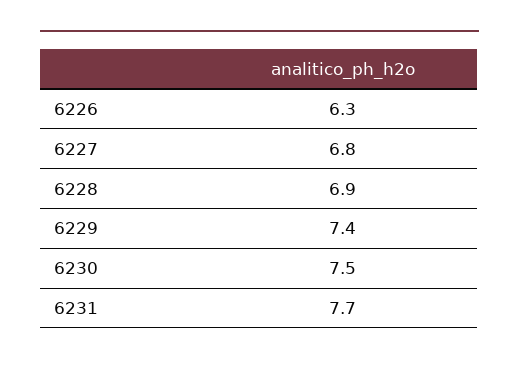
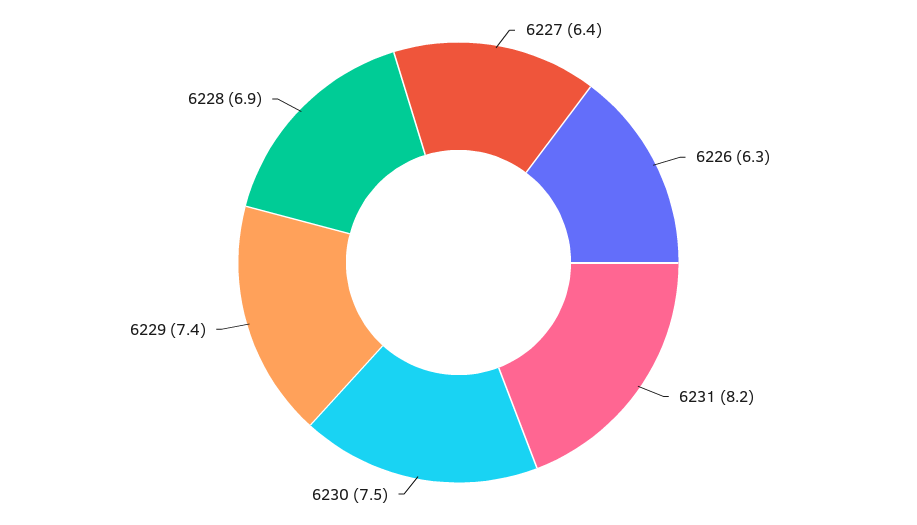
  {
    "6226": 6.3,
-   "6227": 6.8,
+   "6227": 6.4,
    "6228": 6.9,
    "6229": 7.4,
    "6230": 7.5,
-   "6231": 7.7
+   "6231": 8.2
  }

